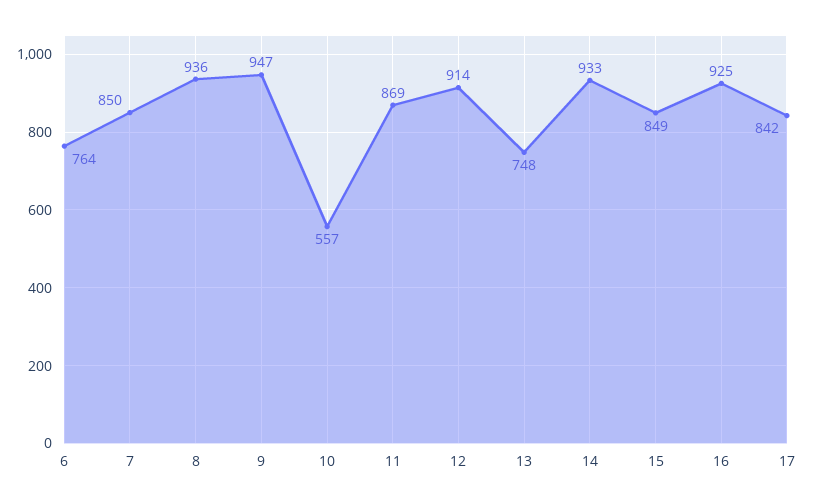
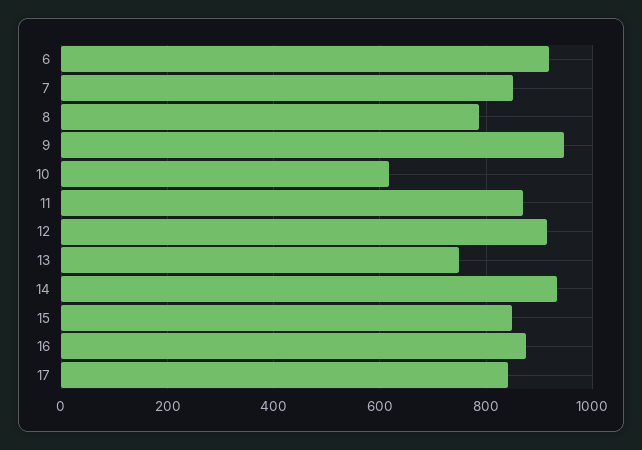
  {
-   "6": 764,
+   "6": 920,
    "7": 850,
-   "8": 936,
+   "8": 780,
    "9": 947,
-   "10": 557,
+   "10": 620,
    "11": 869,
    "12": 914,
    "13": 748,
    "14": 933,
    "15": 849,
-   "16": 925,
+   "16": 880,
    "17": 842
  }

